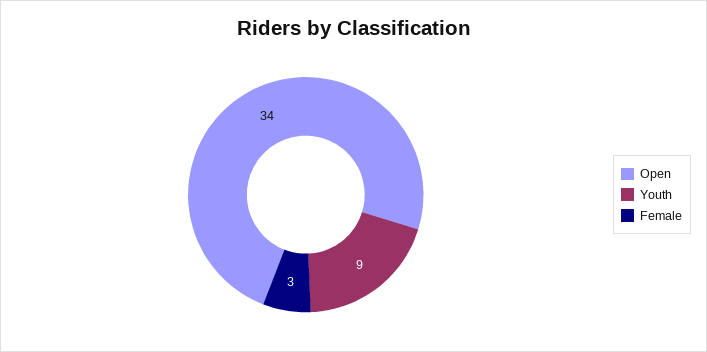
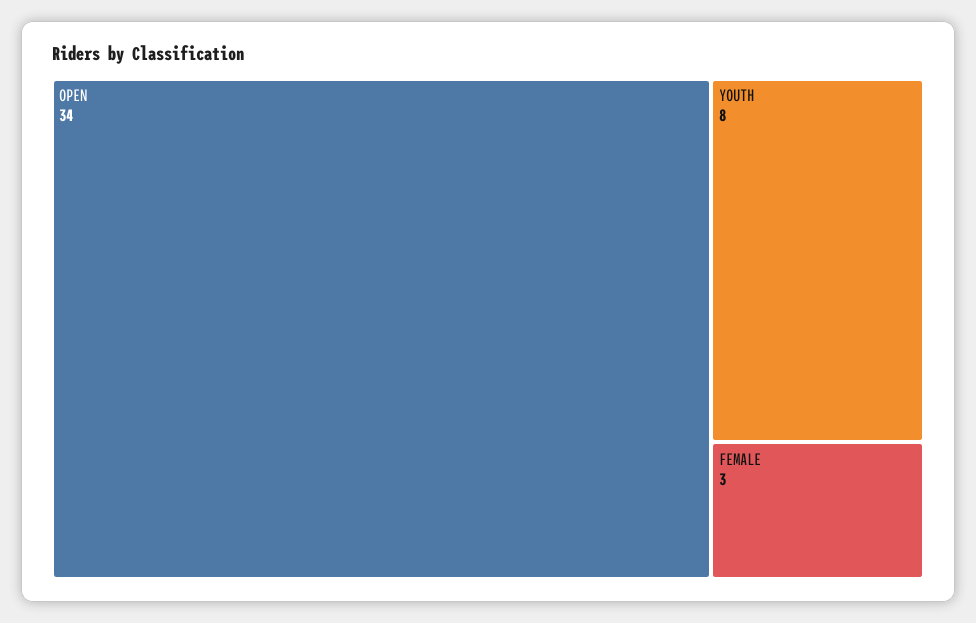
  {
    "Open": 34,
-   "Youth": 9,
+   "Youth": 8,
    "Female": 3
  }

